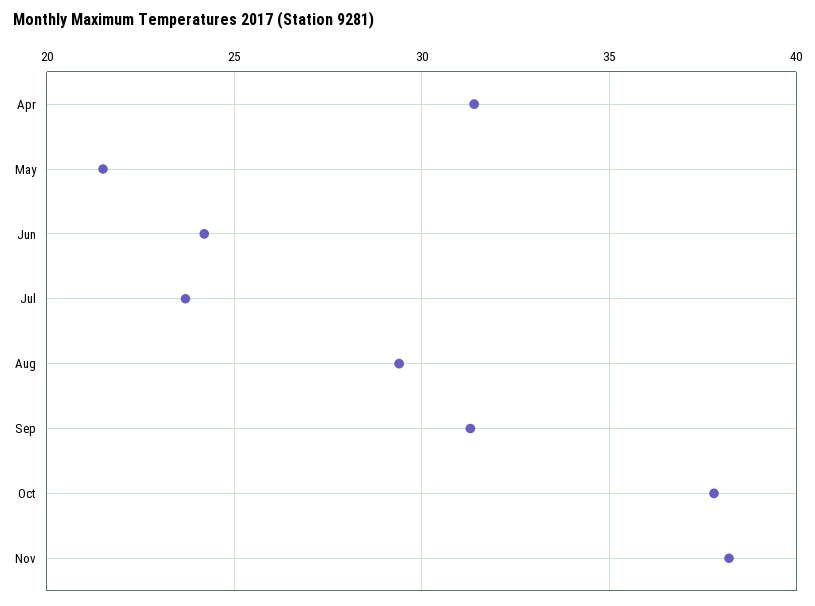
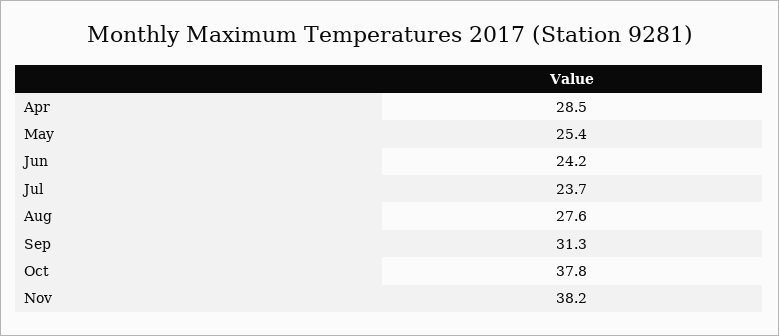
  {
-   "Apr": 31.5,
+   "Apr": 28.5,
-   "May": 21.5,
+   "May": 25.4,
    "Jun": 24.2,
    "Jul": 23.7,
-   "Aug": 29.5,
+   "Aug": 27.6,
    "Sep": 31.3,
    "Oct": 37.8,
    "Nov": 38.2
  }

